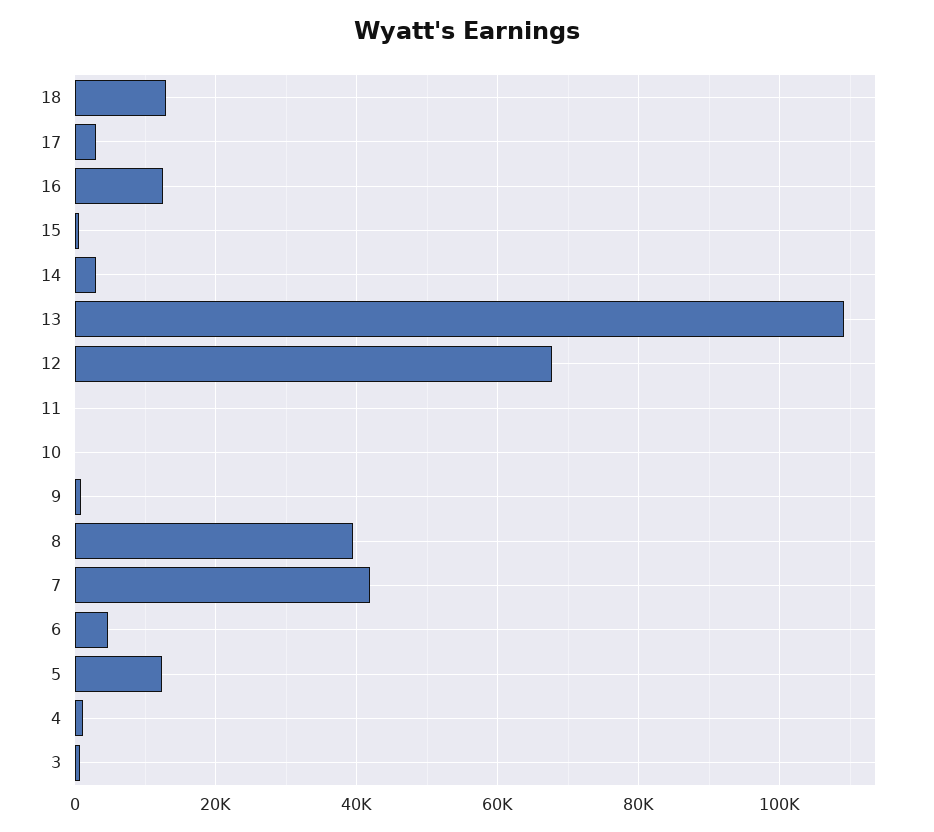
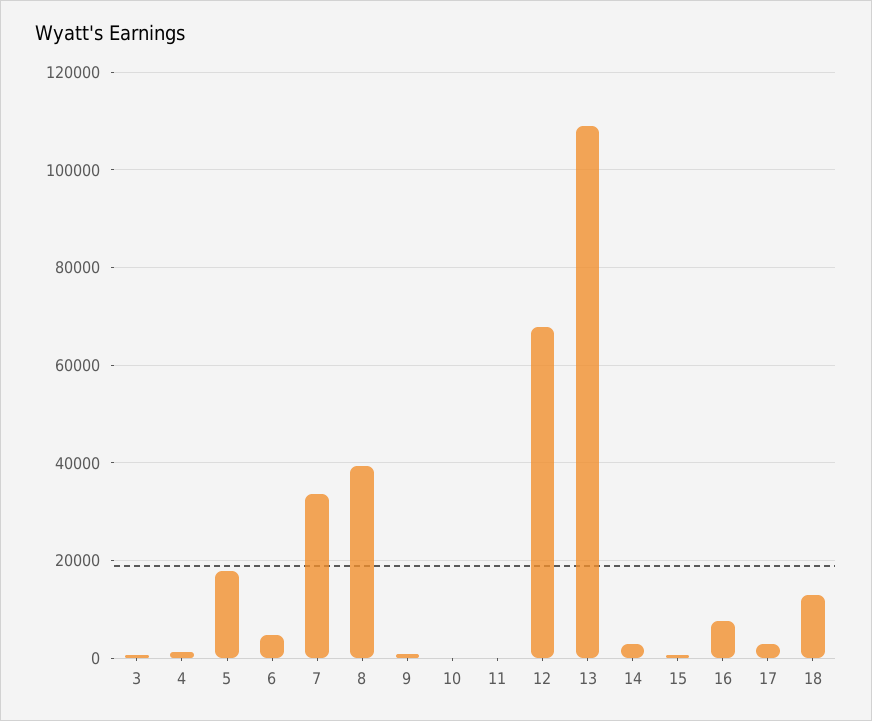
  {
    "18": 12000,
    "17": 4000,
-   "16": 12000,
+   "16": 8000,
    "15": 0,
    "14": 4000,
    "13": 110000,
    "12": 68000,
    "11": 0,
    "10": 0,
    "9": 0,
    "8": 40000,
-   "7": 42000,
+   "7": 34000,
    "6": 4000,
-   "5": 12000,
+   "5": 18000,
    "4": 2000,
    "3": 0
  }

